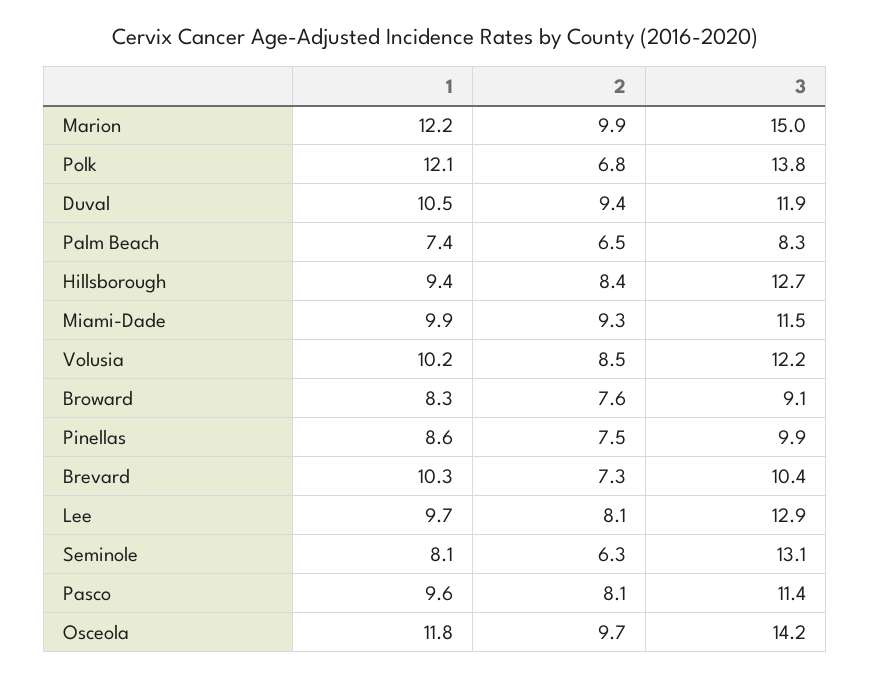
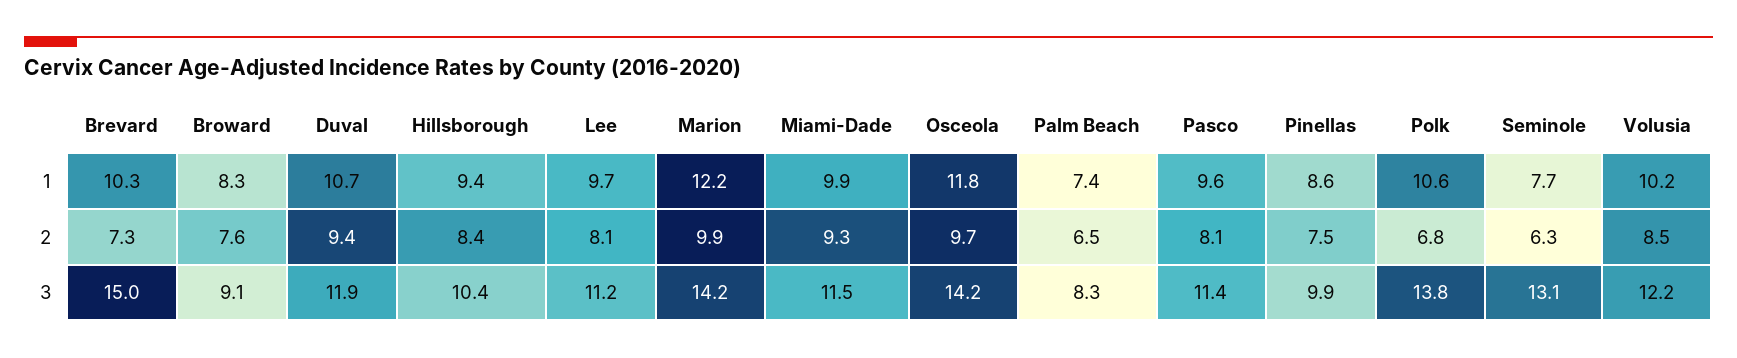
  {
    "1": {
      "Marion": 12.2,
-     "Polk": 12.1,
+     "Polk": 10.6,
-     "Duval": 10.5,
+     "Duval": 10.7,
      "Palm Beach": 7.4,
      "Hillsborough": 9.4,
      "Miami-Dade": 9.9,
      "Volusia": 10.2,
      "Broward": 8.3,
      "Pinellas": 8.6,
      "Brevard": 10.3,
      "Lee": 9.7,
-     "Seminole": 8.1,
+     "Seminole": 7.7,
      "Pasco": 9.6,
      "Osceola": 11.8
    },
    "2": {
      "Marion": 9.9,
      "Polk": 6.8,
      "Duval": 9.4,
      "Palm Beach": 6.5,
      "Hillsborough": 8.4,
      "Miami-Dade": 9.3,
      "Volusia": 8.5,
      "Broward": 7.6,
      "Pinellas": 7.5,
      "Brevard": 7.3,
      "Lee": 8.1,
      "Seminole": 6.3,
      "Pasco": 8.1,
      "Osceola": 9.7
    },
    "3": {
-     "Marion": 15,
+     "Marion": 14.2,
      "Polk": 13.8,
      "Duval": 11.9,
      "Palm Beach": 8.3,
-     "Hillsborough": 12.7,
+     "Hillsborough": 10.4,
      "Miami-Dade": 11.5,
      "Volusia": 12.2,
      "Broward": 9.1,
      "Pinellas": 9.9,
-     "Brevard": 10.4,
+     "Brevard": 15,
-     "Lee": 12.9,
+     "Lee": 11.2,
      "Seminole": 13.1,
      "Pasco": 11.4,
      "Osceola": 14.2
    }
  }

